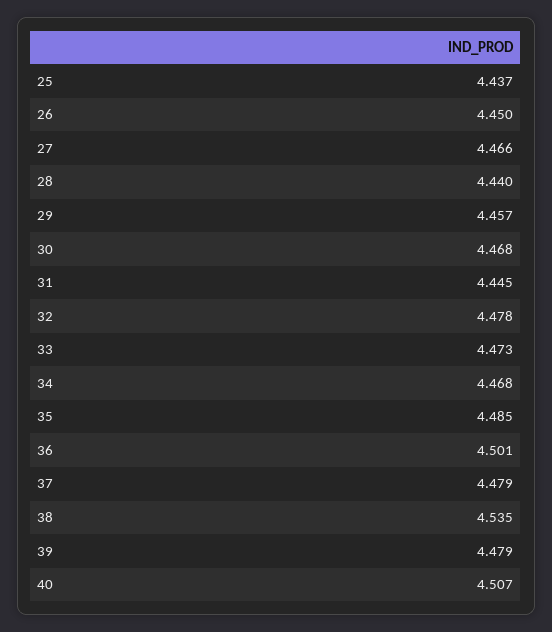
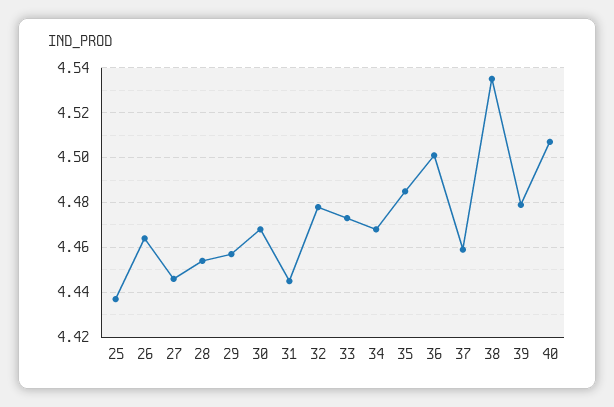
  {
    "25": 4.437,
-   "26": 4.45,
+   "26": 4.465,
-   "27": 4.466,
+   "27": 4.445,
-   "28": 4.44,
+   "28": 4.455,
    "29": 4.457,
    "30": 4.468,
    "31": 4.445,
    "32": 4.478,
    "33": 4.473,
    "34": 4.468,
    "35": 4.485,
    "36": 4.501,
-   "37": 4.479,
+   "37": 4.46,
    "38": 4.535,
    "39": 4.479,
    "40": 4.507
  }

